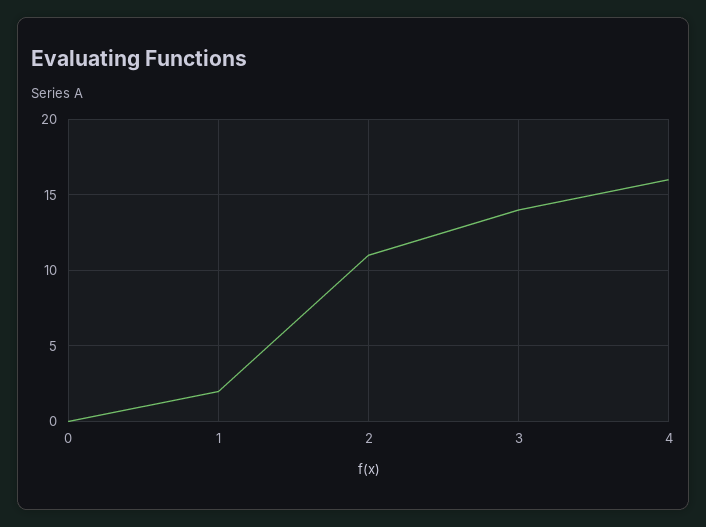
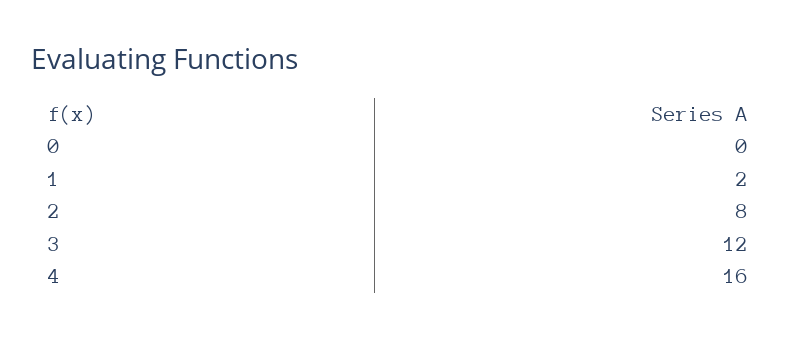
  {
    "0": 0,
    "1": 2,
-   "2": 11,
+   "2": 8,
-   "3": 14,
+   "3": 12,
    "4": 16
  }

